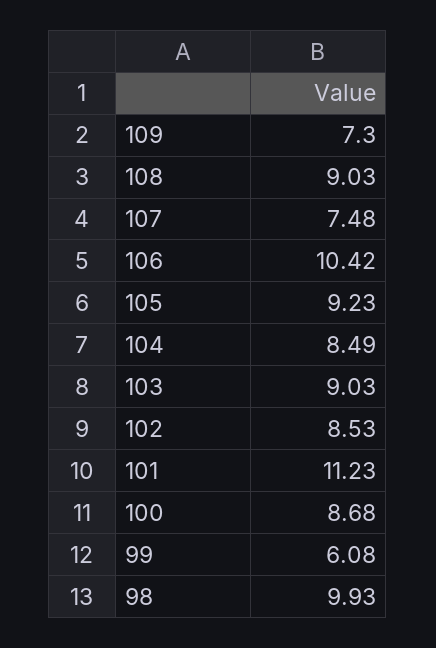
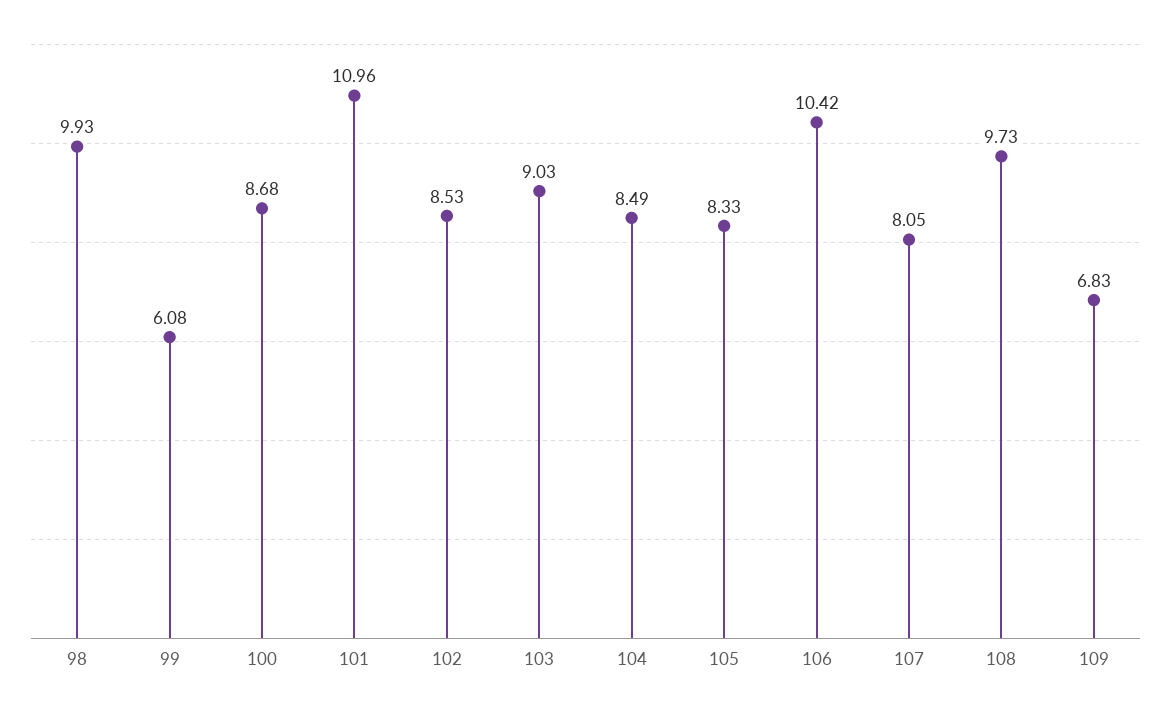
  {
-   "109": 7.3,
+   "109": 6.83,
-   "108": 9.03,
+   "108": 9.73,
-   "107": 7.48,
+   "107": 8.05,
    "106": 10.42,
-   "105": 9.23,
+   "105": 8.33,
    "104": 8.49,
    "103": 9.03,
    "102": 8.53,
-   "101": 11.23,
+   "101": 10.96,
    "100": 8.68,
    "99": 6.08,
    "98": 9.93
  }

